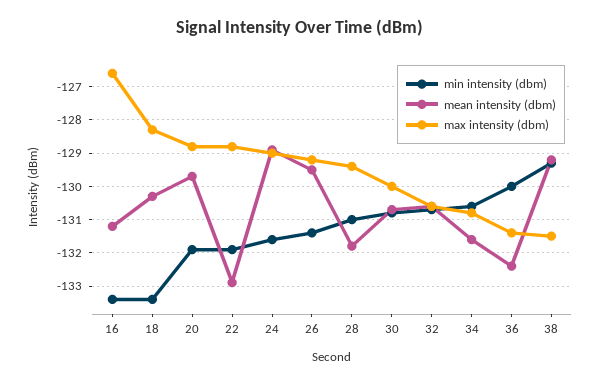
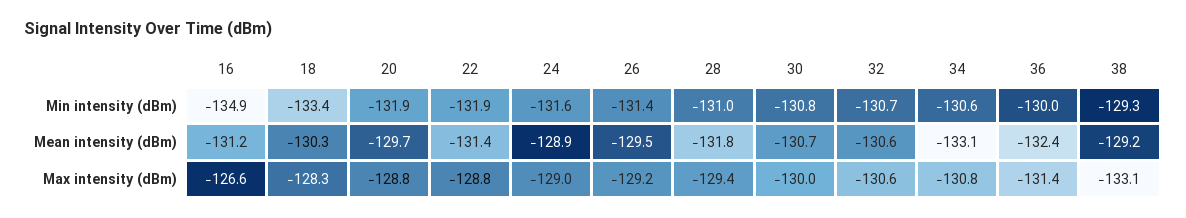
  {
    "min intensity (dbm)": {
-     "16": -133.5,
+     "16": -134.9,
      "18": -133.4,
      "20": -131.9,
      "22": -131.9,
      "24": -131.6,
      "26": -131.4,
      "28": -131,
      "30": -130.8,
      "32": -130.7,
      "34": -130.6,
      "36": -130,
      "38": -129.3
    },
    "mean intensity (dbm)": {
      "16": -131.2,
      "18": -130.3,
      "20": -129.7,
-     "22": -133,
+     "22": -131.4,
      "24": -128.9,
      "26": -129.5,
      "28": -131.8,
      "30": -130.7,
      "32": -130.6,
-     "34": -131.5,
+     "34": -133.1,
      "36": -132.4,
      "38": -129.2
    },
    "max intensity (dbm)": {
      "16": -126.6,
      "18": -128.3,
      "20": -128.8,
      "22": -128.8,
      "24": -129,
      "26": -129.2,
      "28": -129.4,
      "30": -130,
      "32": -130.6,
      "34": -130.8,
      "36": -131.4,
-     "38": -131.5
+     "38": -133.1
    }
  }

